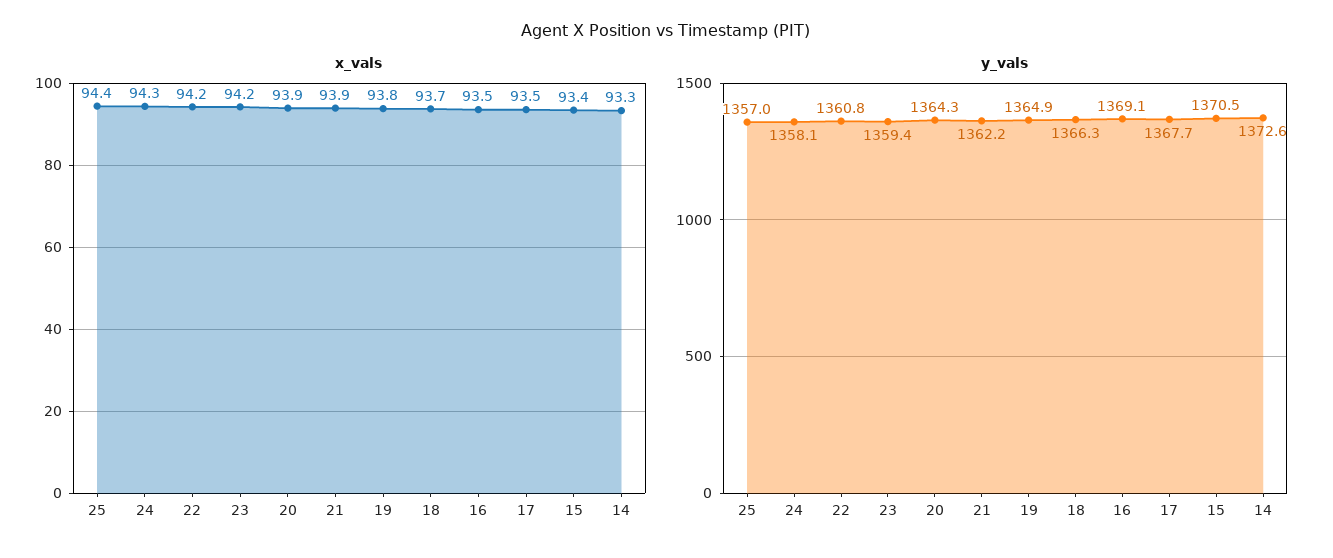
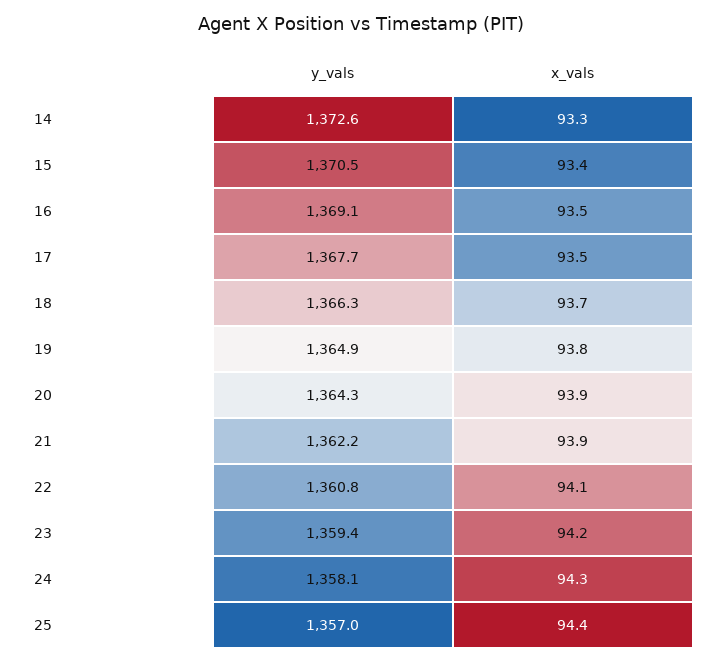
  {
    "x_vals": {
      "25": 94.4,
      "24": 94.3,
-     "22": 94.2,
+     "22": 94.1,
      "23": 94.2,
      "20": 93.9,
      "21": 93.9,
      "19": 93.8,
      "18": 93.7,
      "16": 93.5,
      "17": 93.5,
      "15": 93.4,
      "14": 93.3
    },
    "y_vals": {
      "25": 1357,
      "24": 1358.1,
      "22": 1360.8,
      "23": 1359.4,
      "20": 1364.3,
      "21": 1362.2,
      "19": 1364.9,
      "18": 1366.3,
      "16": 1369.1,
      "17": 1367.7,
      "15": 1370.5,
      "14": 1372.6
    }
  }

